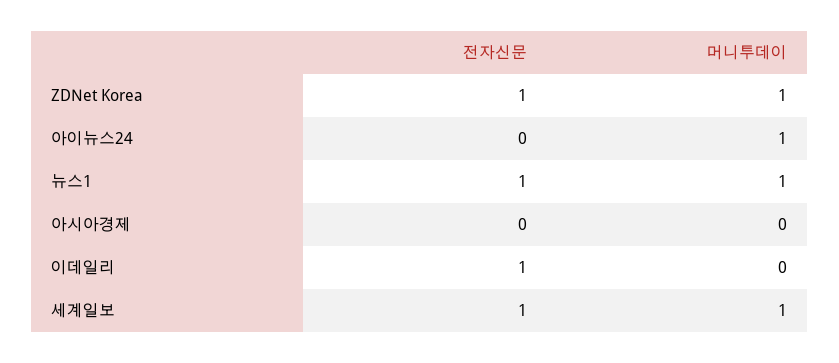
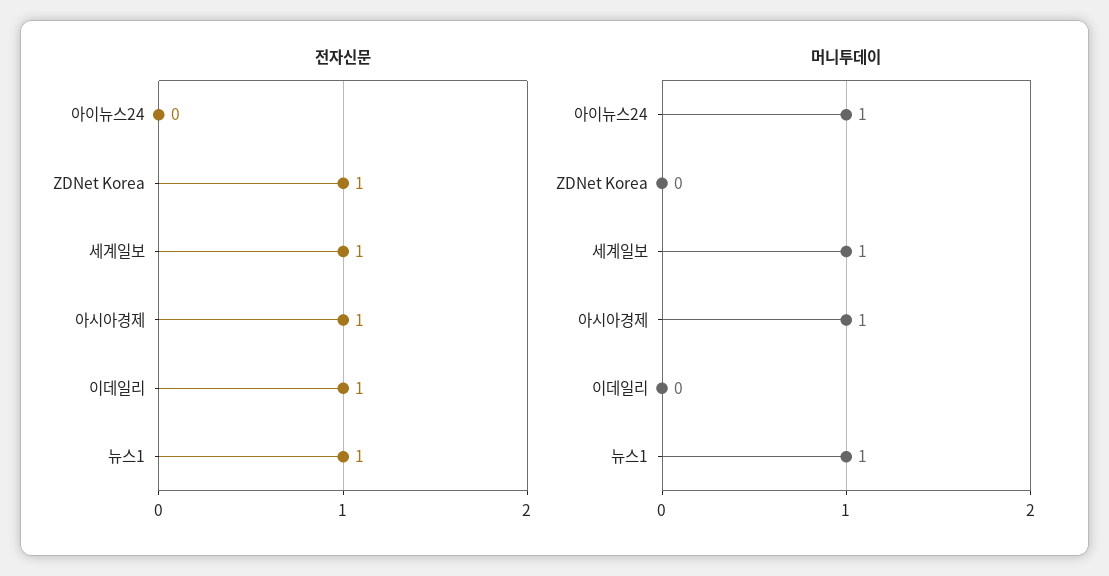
  {
    "전자신문": {
      "ZDNet Korea": 1,
      "아이뉴스24": 0,
      "뉴스1": 1,
-     "아시아경제": 0,
+     "아시아경제": 1,
      "이데일리": 1,
      "세계일보": 1
    },
    "머니투데이": {
-     "ZDNet Korea": 1,
+     "ZDNet Korea": 0,
      "아이뉴스24": 1,
      "뉴스1": 1,
-     "아시아경제": 0,
+     "아시아경제": 1,
      "이데일리": 0,
      "세계일보": 1
    }
  }

